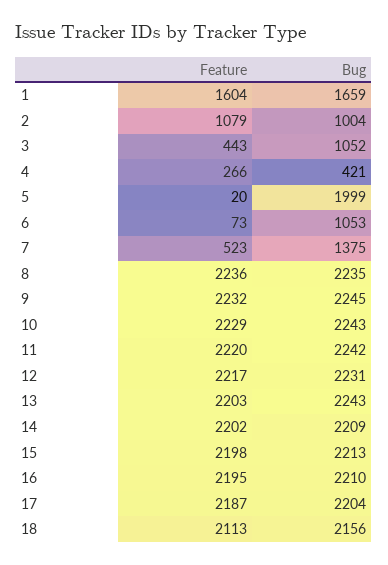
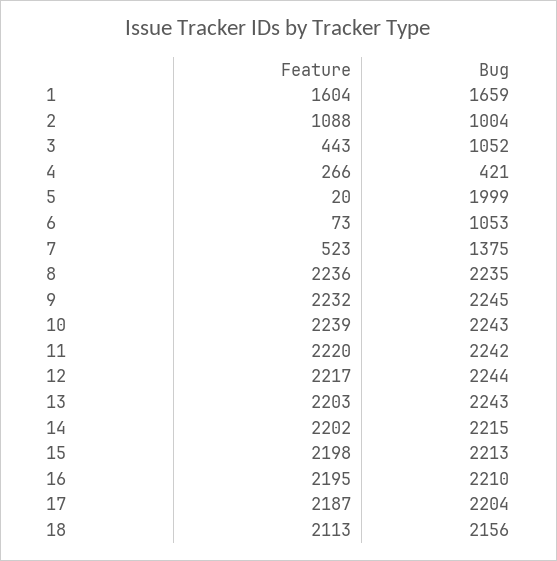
  {
    "Feature": {
      "1": 1604,
-     "2": 1079,
+     "2": 1088,
      "3": 443,
      "4": 266,
      "5": 20,
      "6": 73,
      "7": 523,
      "8": 2236,
      "9": 2232,
-     "10": 2229,
+     "10": 2239,
      "11": 2220,
      "12": 2217,
      "13": 2203,
      "14": 2202,
      "15": 2198,
      "16": 2195,
      "17": 2187,
      "18": 2113
    },
    "Bug": {
      "1": 1659,
      "2": 1004,
      "3": 1052,
      "4": 421,
      "5": 1999,
      "6": 1053,
      "7": 1375,
      "8": 2235,
      "9": 2245,
      "10": 2243,
      "11": 2242,
-     "12": 2231,
+     "12": 2244,
      "13": 2243,
-     "14": 2209,
+     "14": 2215,
      "15": 2213,
      "16": 2210,
      "17": 2204,
      "18": 2156
    }
  }

